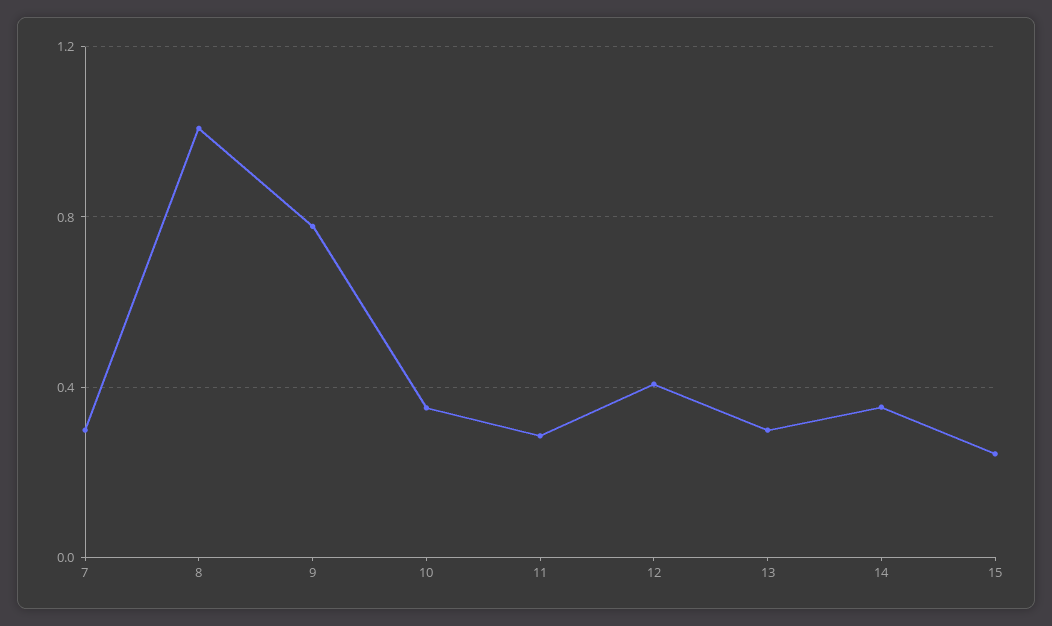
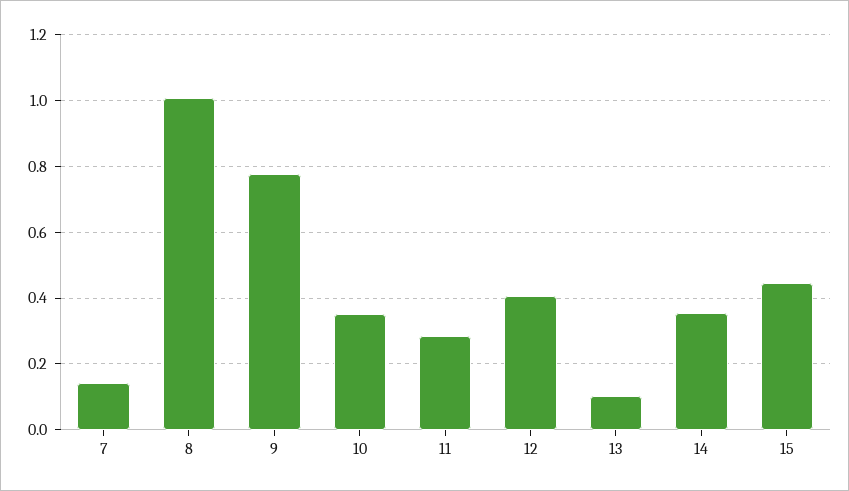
  {
-   "7": 0.3,
+   "7": 0.14,
    "8": 1,
    "9": 0.78,
    "10": 0.36,
    "11": 0.28,
    "12": 0.4,
-   "13": 0.3,
+   "13": 0.1,
    "14": 0.36,
-   "15": 0.25
+   "15": 0.44
  }

